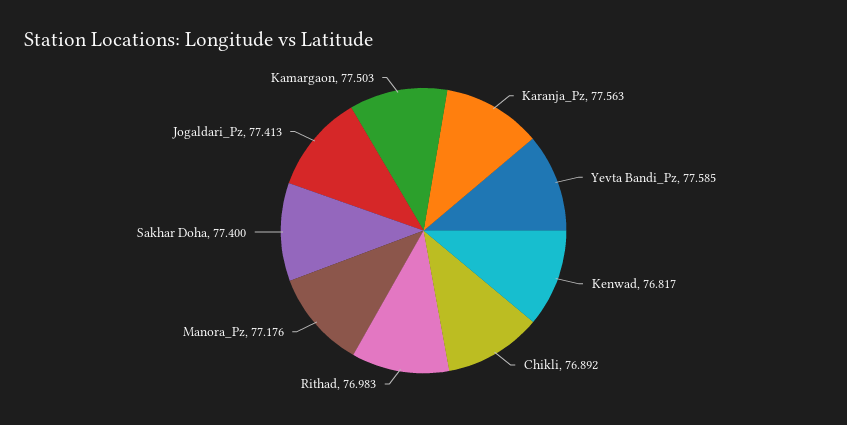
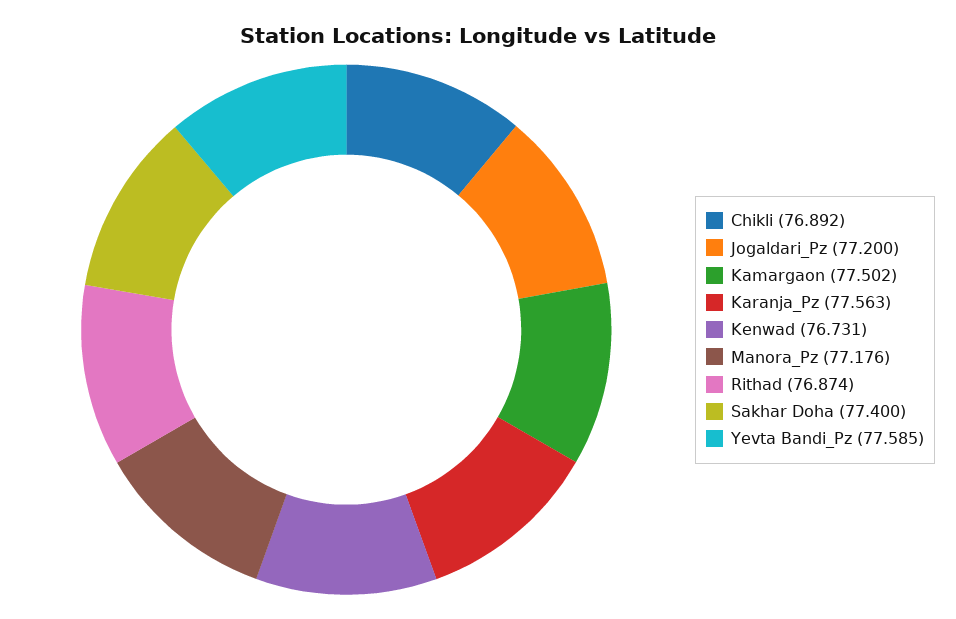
  {
    "Karanja_Pz": 77.563,
    "Yevta Bandi_Pz": 77.585,
-   "Kenwad": 76.817,
+   "Kenwad": 76.731,
    "Chikli": 76.892,
-   "Rithad": 76.983,
+   "Rithad": 76.874,
    "Manora_Pz": 77.176,
    "Sakhar Doha": 77.4,
-   "Jogaldari_Pz": 77.413,
+   "Jogaldari_Pz": 77.2,
-   "Kamargaon": 77.503
+   "Kamargaon": 77.502
  }

